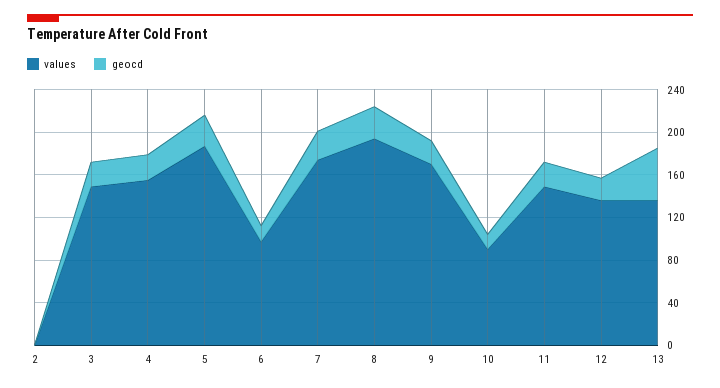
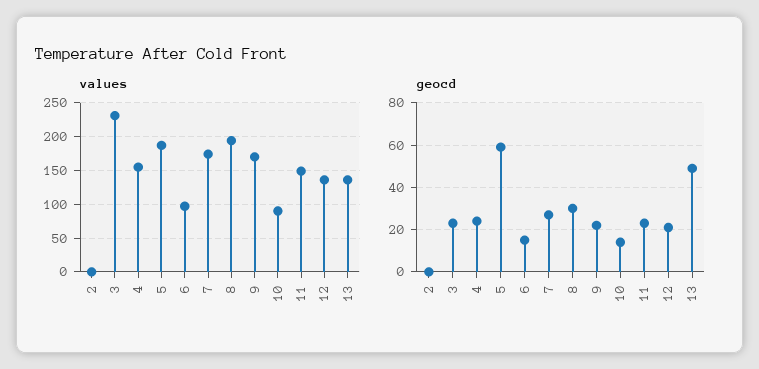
  {
    "values": {
      "2": 0,
-     "3": 150,
+     "3": 230,
      "4": 160,
      "5": 190,
      "6": 100,
      "7": 170,
      "8": 190,
      "9": 170,
      "10": 90,
      "11": 150,
      "12": 140,
      "13": 140
    },
    "geocd": {
      "2": 0,
      "3": 25,
      "4": 25,
-     "5": 30,
+     "5": 60,
      "6": 15,
      "7": 25,
      "8": 30,
      "9": 20,
      "10": 15,
      "11": 25,
      "12": 20,
      "13": 50
    }
  }

